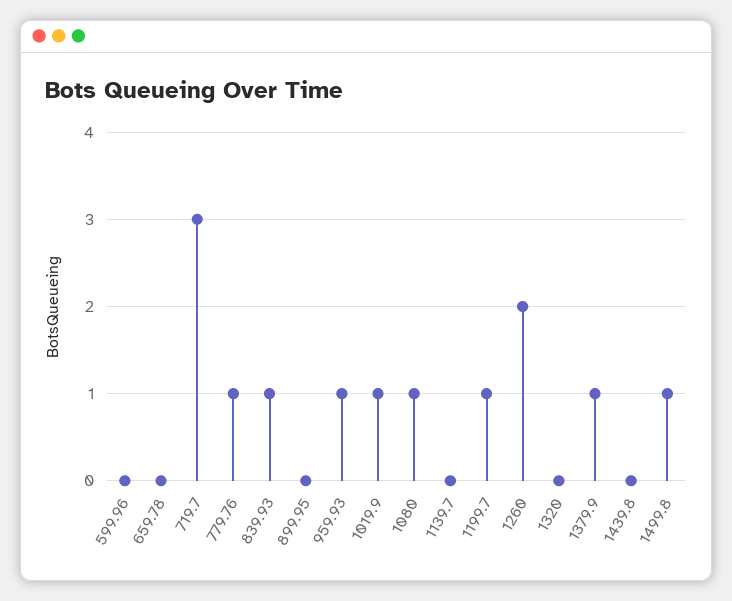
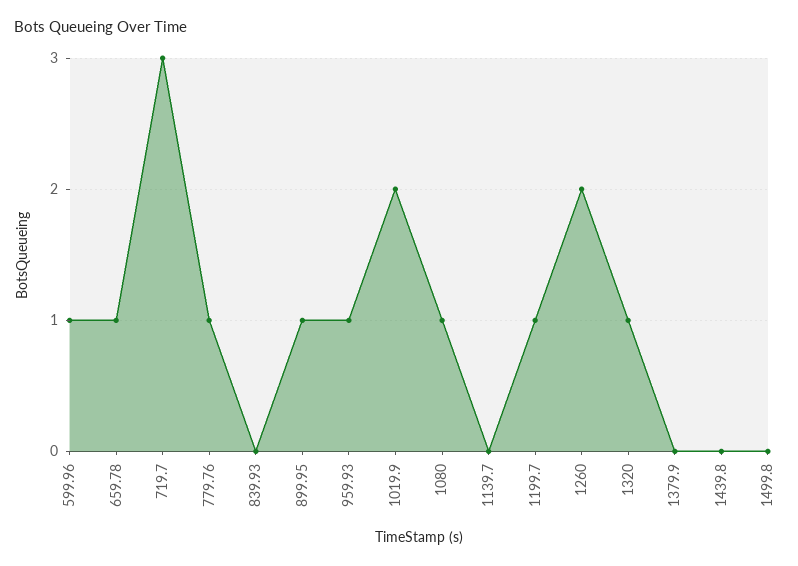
  {
-   "599.96": 0,
+   "599.96": 1,
-   "659.78": 0,
+   "659.78": 1,
    "719.7": 3,
    "779.76": 1,
-   "839.93": 1,
+   "839.93": 0,
-   "899.95": 0,
+   "899.95": 1,
    "959.93": 1,
-   "1019.9": 1,
+   "1019.9": 2,
    "1080": 1,
    "1139.7": 0,
    "1199.7": 1,
    "1260": 2,
-   "1320": 0,
+   "1320": 1,
-   "1379.9": 1,
+   "1379.9": 0,
    "1439.8": 0,
-   "1499.8": 1
+   "1499.8": 0
  }

